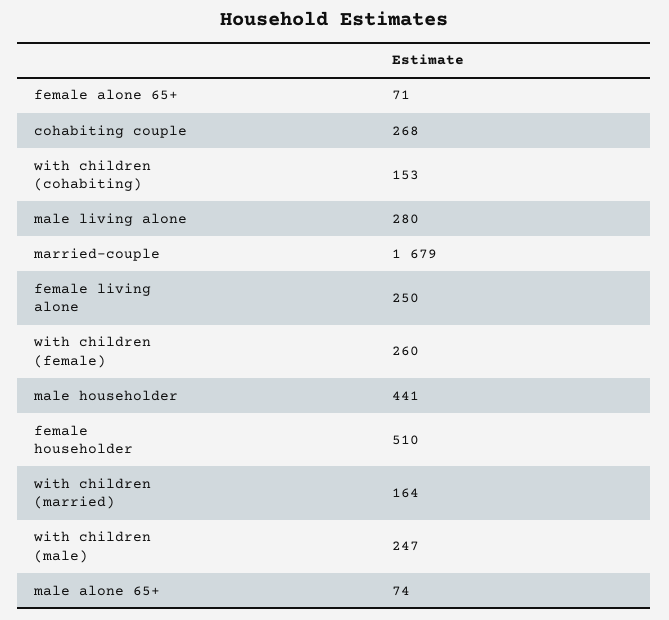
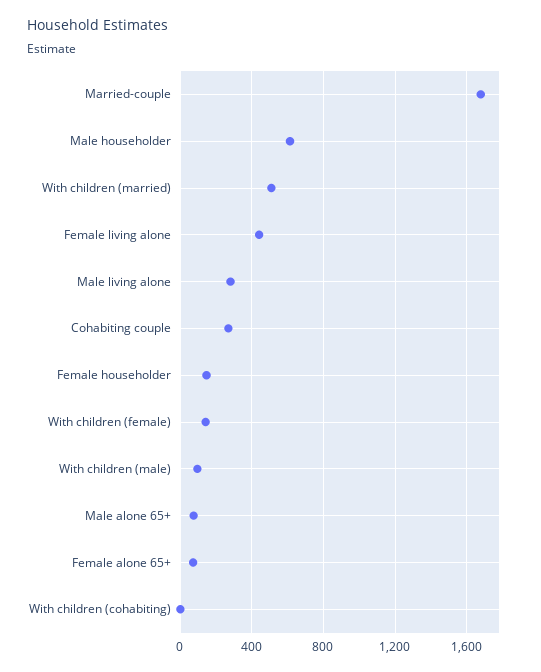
  {
    "female alone 65+": 71,
    "cohabiting couple": 268,
-   "with children (cohabiting)": 153,
+   "with children (cohabiting)": 0,
    "male living alone": 280,
    "married-couple": 1679,
-   "female living alone": 250,
+   "female living alone": 450,
-   "with children (female)": 260,
+   "with children (female)": 150,
-   "male householder": 441,
+   "male householder": 600,
-   "female householder": 510,
+   "female householder": 150,
-   "with children (married)": 164,
+   "with children (married)": 500,
-   "with children (male)": 247,
+   "with children (male)": 100,
    "male alone 65+": 74
  }

